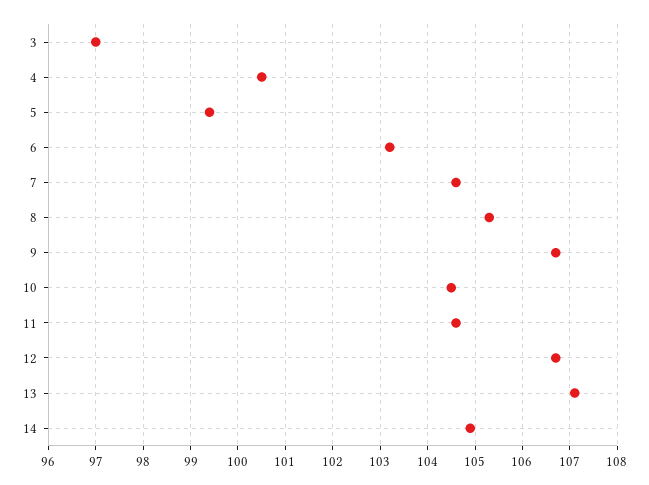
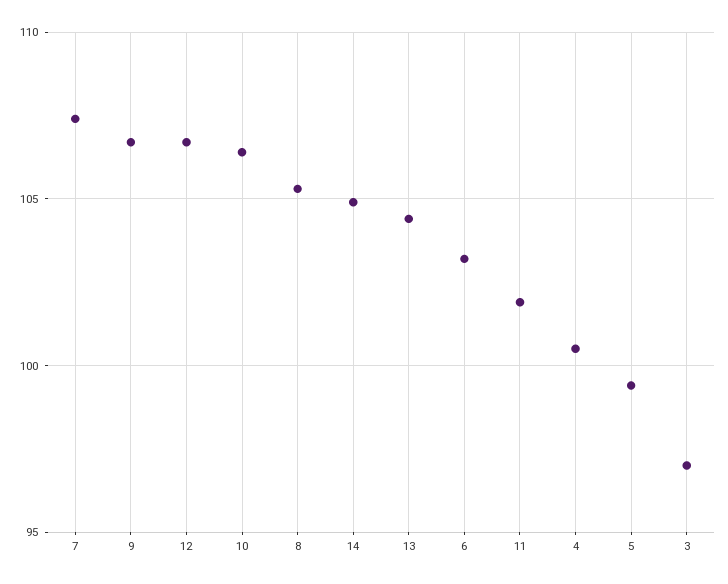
  {
    "3": 97,
    "4": 100.5,
    "5": 99.5,
    "6": 103,
-   "7": 104.5,
+   "7": 107.5,
    "8": 105.5,
    "9": 106.5,
-   "10": 104.5,
+   "10": 106.5,
-   "11": 104.5,
+   "11": 102,
    "12": 106.5,
-   "13": 107,
+   "13": 104.5,
    "14": 105
  }

